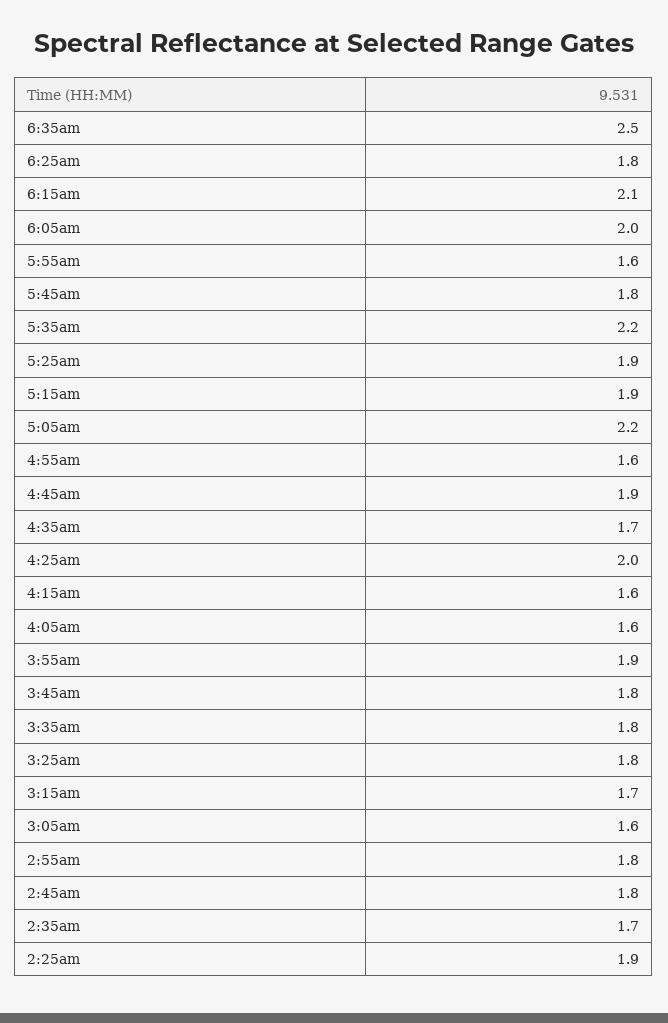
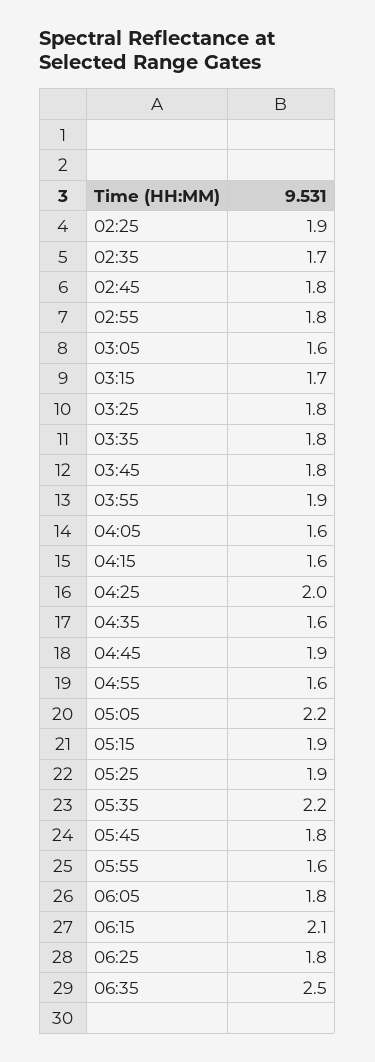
  {
    "6:35am": 2.5,
    "6:25am": 1.8,
    "6:15am": 2.1,
-   "6:05am": 2,
+   "6:05am": 1.8,
    "5:55am": 1.6,
    "5:45am": 1.8,
    "5:35am": 2.2,
    "5:25am": 1.9,
    "5:15am": 1.9,
    "5:05am": 2.2,
    "4:55am": 1.6,
    "4:45am": 1.9,
-   "4:35am": 1.7,
+   "4:35am": 1.6,
    "4:25am": 2,
    "4:15am": 1.6,
    "4:05am": 1.6,
    "3:55am": 1.9,
    "3:45am": 1.8,
    "3:35am": 1.8,
    "3:25am": 1.8,
    "3:15am": 1.7,
    "3:05am": 1.6,
    "2:55am": 1.8,
    "2:45am": 1.8,
    "2:35am": 1.7,
    "2:25am": 1.9
  }

